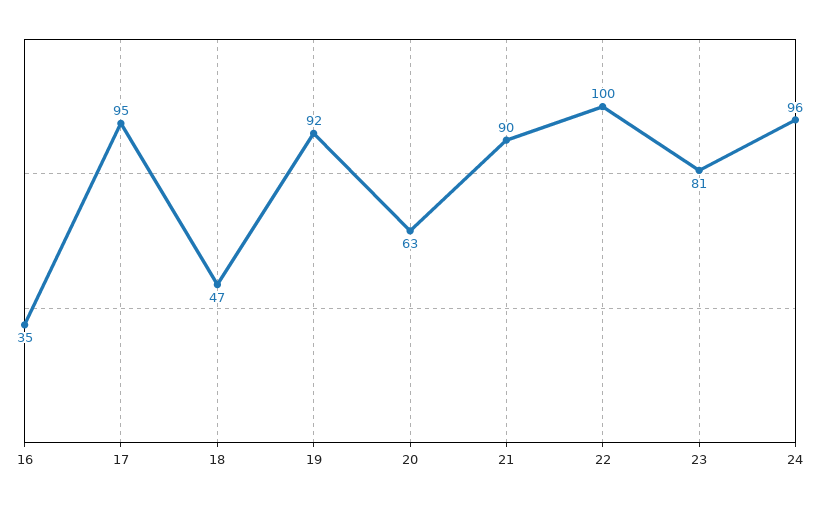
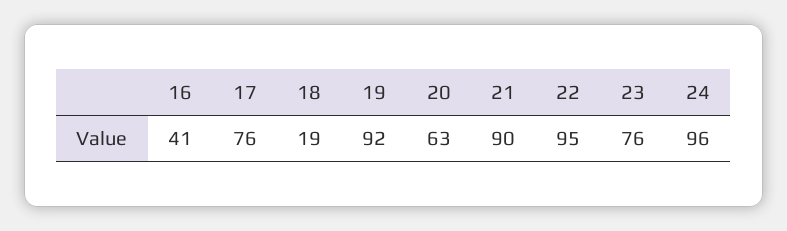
  {
-   "16": 35,
+   "16": 41,
-   "17": 95,
+   "17": 76,
-   "18": 47,
+   "18": 19,
    "19": 92,
    "20": 63,
    "21": 90,
-   "22": 100,
+   "22": 95,
-   "23": 81,
+   "23": 76,
    "24": 96
  }

